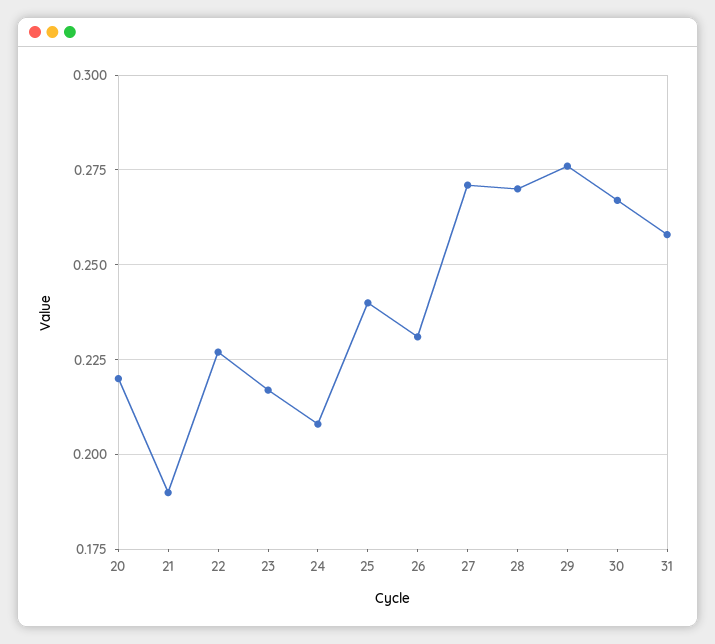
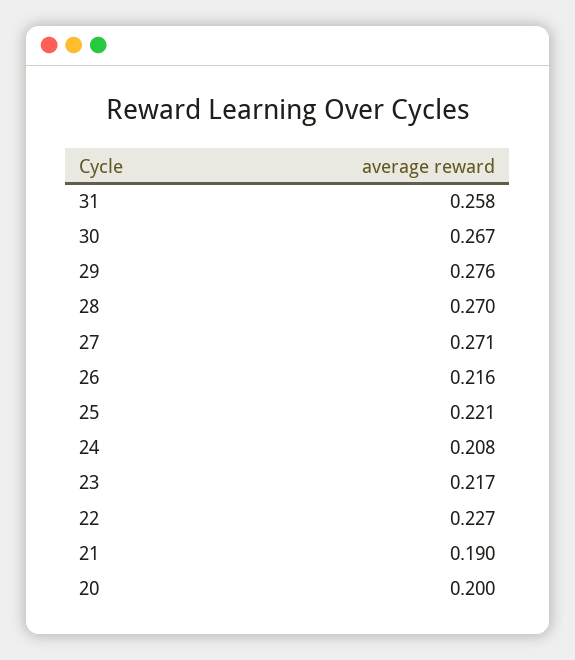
  {
-   "20": 0.22,
+   "20": 0.2,
    "21": 0.19,
    "22": 0.227,
    "23": 0.217,
    "24": 0.208,
-   "25": 0.24,
+   "25": 0.221,
-   "26": 0.23,
+   "26": 0.216,
    "27": 0.271,
    "28": 0.27,
    "29": 0.276,
    "30": 0.267,
    "31": 0.258
  }

